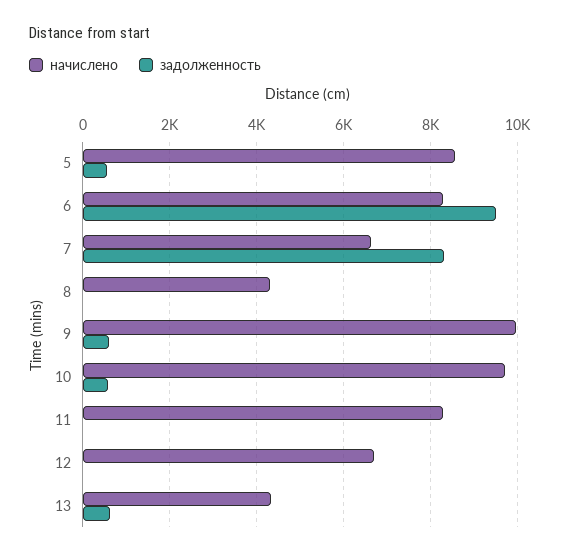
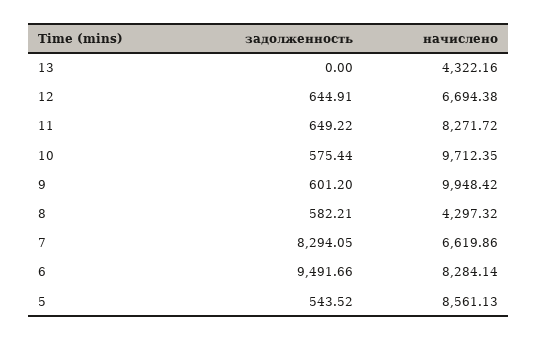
  {
    "начислено": {
      "5": 8561.13,
      "6": 8284.14,
      "7": 6619.86,
      "8": 4297.32,
      "9": 9948.42,
      "10": 9712.35,
      "11": 8271.72,
      "12": 6694.38,
      "13": 4322.16
    },
    "задолженность": {
      "5": 543.52,
      "6": 9491.66,
      "7": 8294.05,
-     "8": 0,
+     "8": 582.21,
      "9": 601.2,
      "10": 575.44,
-     "11": 0,
+     "11": 649.22,
-     "12": 0,
+     "12": 644.91,
-     "13": 600
+     "13": 0
    }
  }

